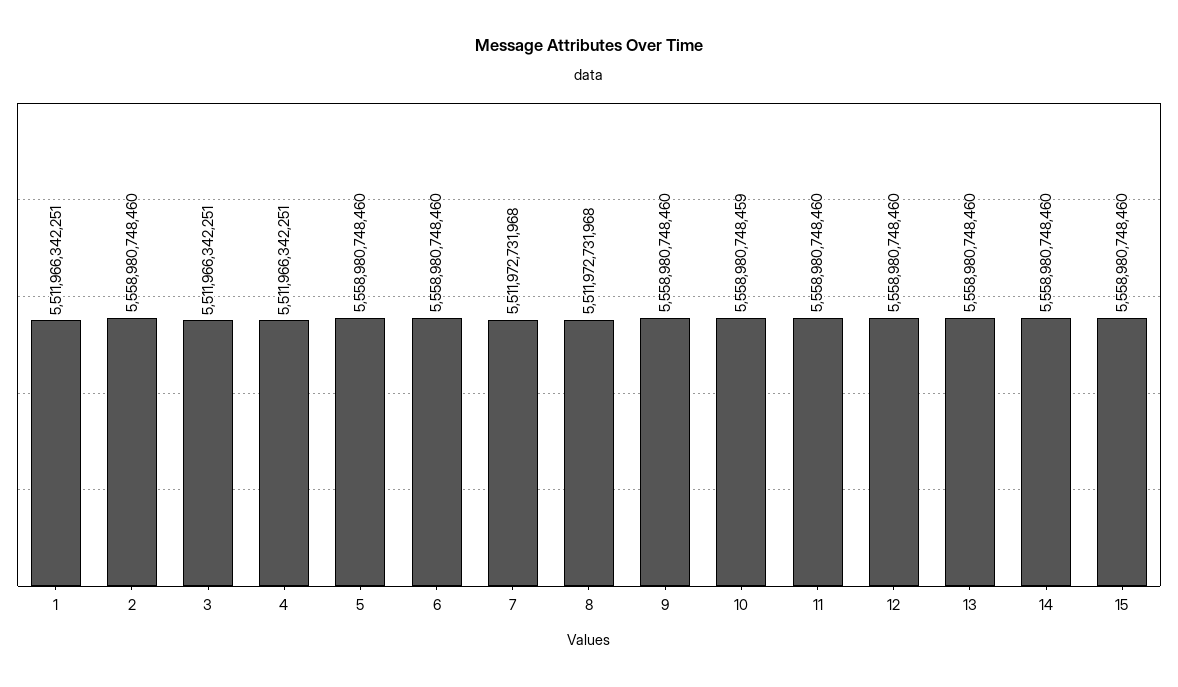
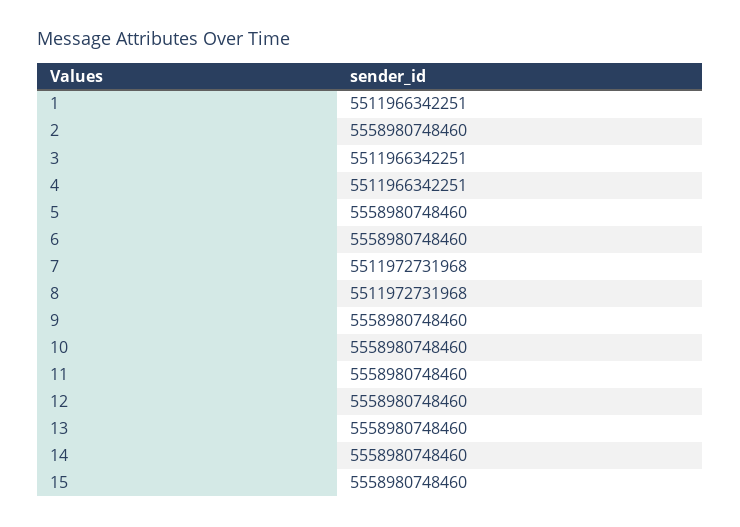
  {
    "1": 5511966342251,
    "2": 5558980748460,
    "3": 5511966342251,
    "4": 5511966342251,
    "5": 5558980748460,
    "6": 5558980748460,
    "7": 5511972731968,
    "8": 5511972731968,
    "9": 5558980748460,
-   "10": 5558980748459,
+   "10": 5558980748460,
    "11": 5558980748460,
    "12": 5558980748460,
    "13": 5558980748460,
    "14": 5558980748460,
    "15": 5558980748460
  }

